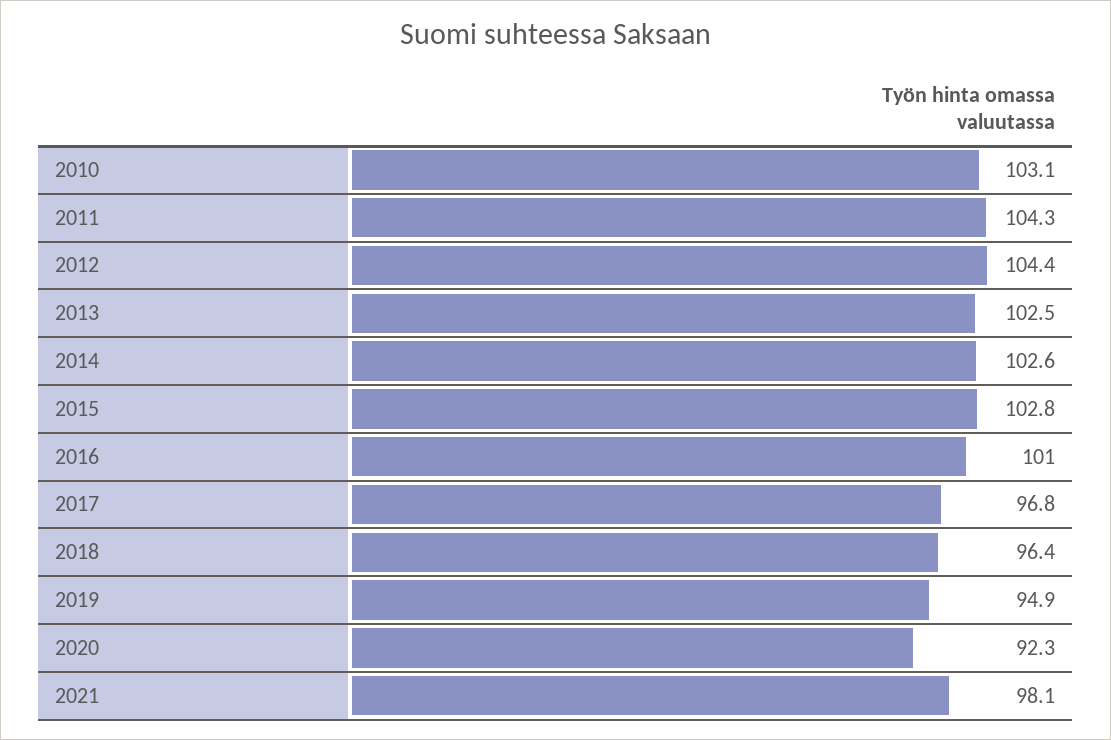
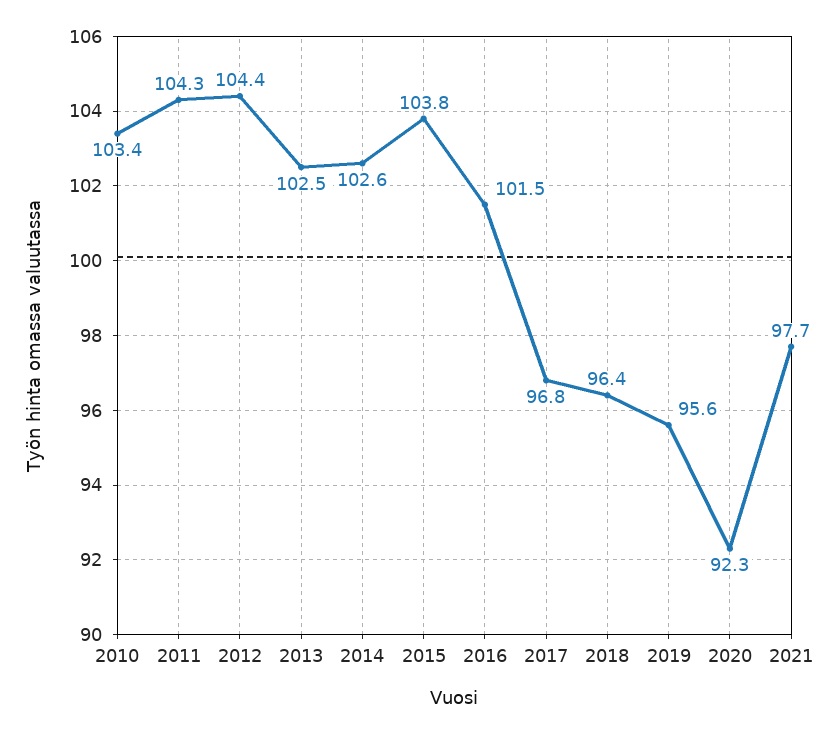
  {
-   "2010": 103.1,
+   "2010": 103.4,
    "2011": 104.3,
    "2012": 104.4,
    "2013": 102.5,
    "2014": 102.6,
-   "2015": 102.8,
+   "2015": 103.8,
-   "2016": 101,
+   "2016": 101.5,
    "2017": 96.8,
    "2018": 96.4,
-   "2019": 94.9,
+   "2019": 95.6,
    "2020": 92.3,
-   "2021": 98.1
+   "2021": 97.7
  }

